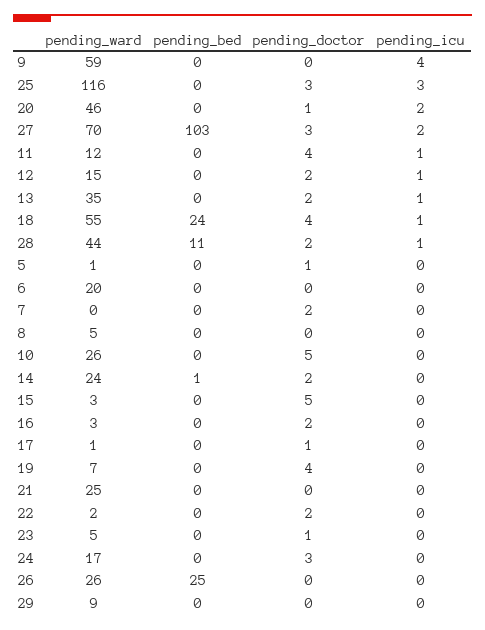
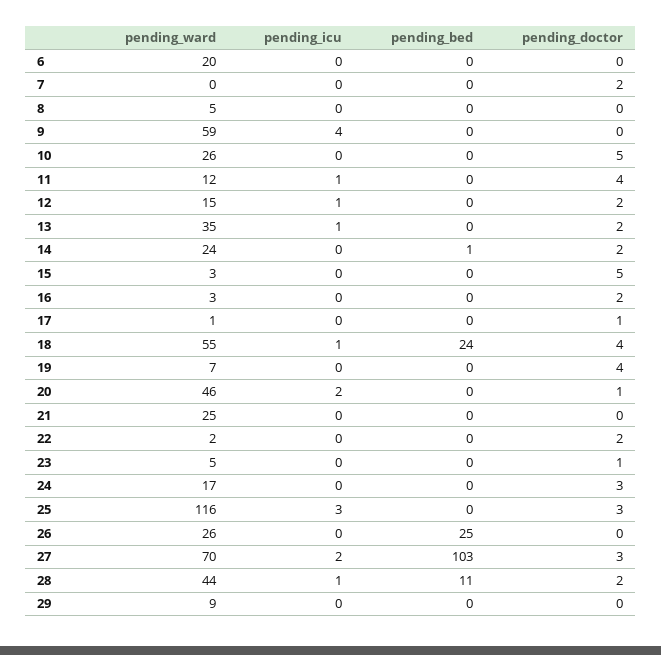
  {
    "pending_ward": {
      "9": 59,
      "25": 116,
      "20": 46,
      "27": 70,
      "11": 12,
      "12": 15,
      "13": 35,
      "18": 55,
      "28": 44,
-     "5": 1,
      "6": 20,
      "7": 0,
      "8": 5,
      "10": 26,
      "14": 24,
      "15": 3,
      "16": 3,
      "17": 1,
      "19": 7,
      "21": 25,
      "22": 2,
      "23": 5,
      "24": 17,
      "26": 26,
      "29": 9
    },
    "pending_bed": {
      "9": 0,
      "25": 0,
      "20": 0,
      "27": 103,
      "11": 0,
      "12": 0,
      "13": 0,
      "18": 24,
      "28": 11,
-     "5": 0,
      "6": 0,
      "7": 0,
      "8": 0,
      "10": 0,
      "14": 1,
      "15": 0,
      "16": 0,
      "17": 0,
      "19": 0,
      "21": 0,
      "22": 0,
      "23": 0,
      "24": 0,
      "26": 25,
      "29": 0
    },
    "pending_doctor": {
      "9": 0,
      "25": 3,
      "20": 1,
      "27": 3,
      "11": 4,
      "12": 2,
      "13": 2,
      "18": 4,
      "28": 2,
-     "5": 1,
      "6": 0,
      "7": 2,
      "8": 0,
      "10": 5,
      "14": 2,
      "15": 5,
      "16": 2,
      "17": 1,
      "19": 4,
      "21": 0,
      "22": 2,
      "23": 1,
      "24": 3,
      "26": 0,
      "29": 0
    },
    "pending_icu": {
      "9": 4,
      "25": 3,
      "20": 2,
      "27": 2,
      "11": 1,
      "12": 1,
      "13": 1,
      "18": 1,
      "28": 1,
-     "5": 0,
      "6": 0,
      "7": 0,
      "8": 0,
      "10": 0,
      "14": 0,
      "15": 0,
      "16": 0,
      "17": 0,
      "19": 0,
      "21": 0,
      "22": 0,
      "23": 0,
      "24": 0,
      "26": 0,
      "29": 0
    }
  }

